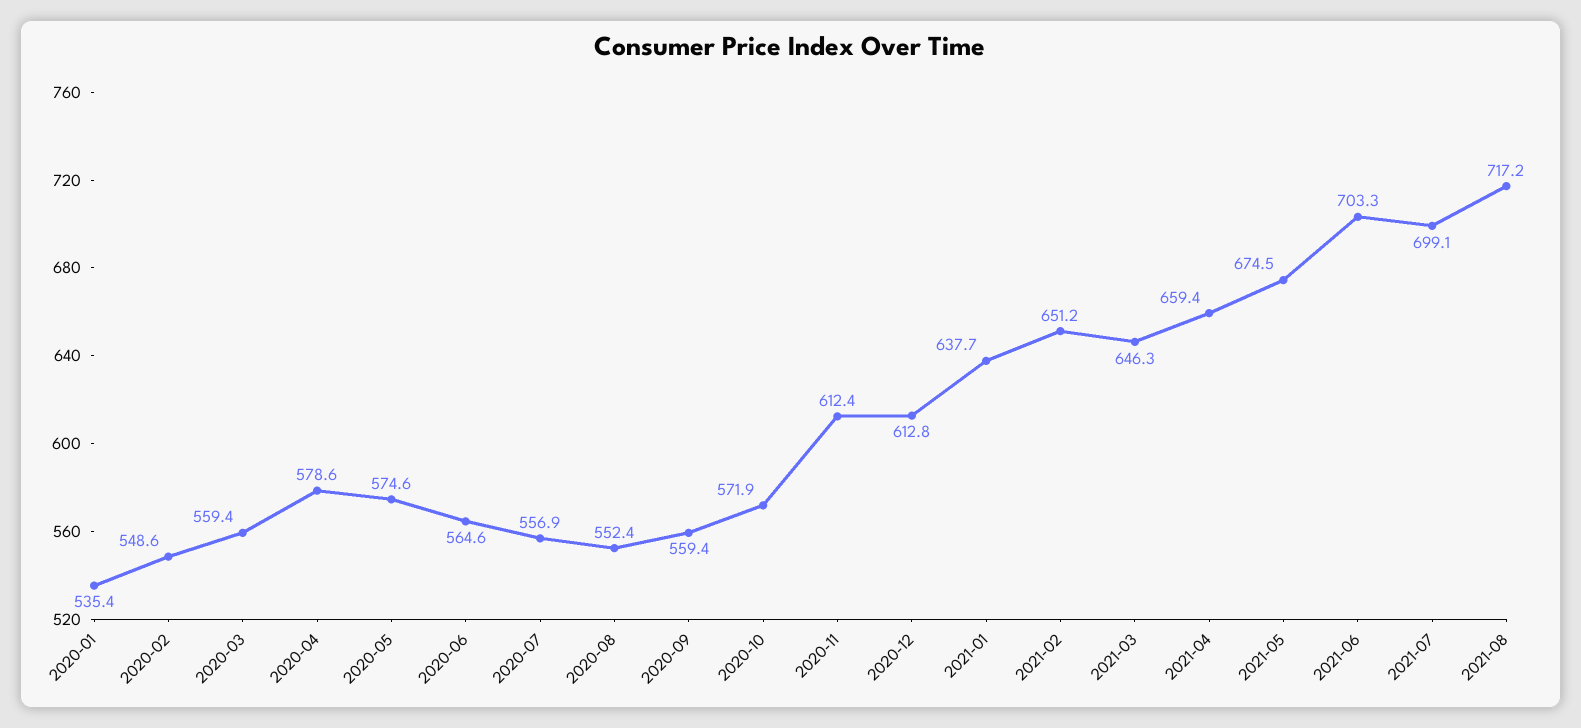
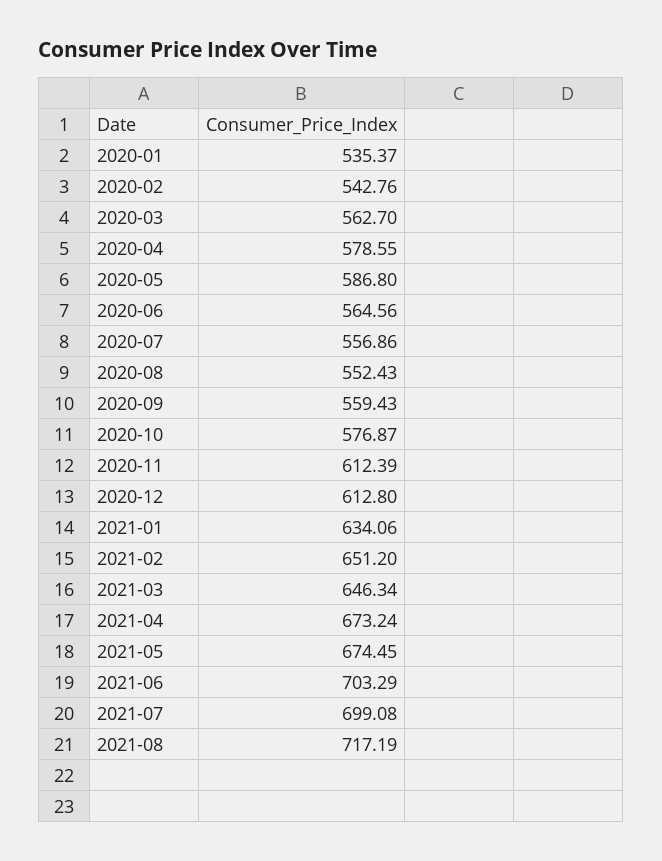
  {
    "2020-01": 535.37,
-   "2020-02": 548.6,
+   "2020-02": 542.76,
-   "2020-03": 559.4,
+   "2020-03": 562.7,
    "2020-04": 578.55,
-   "2020-05": 574.6,
+   "2020-05": 586.8,
    "2020-06": 564.56,
    "2020-07": 556.86,
    "2020-08": 552.43,
    "2020-09": 559.43,
-   "2020-10": 571.9,
+   "2020-10": 576.87,
    "2020-11": 612.39,
    "2020-12": 612.8,
-   "2021-01": 637.7,
+   "2021-01": 634.06,
    "2021-02": 651.2,
    "2021-03": 646.34,
-   "2021-04": 659.4,
+   "2021-04": 673.24,
    "2021-05": 674.45,
    "2021-06": 703.29,
    "2021-07": 699.08,
    "2021-08": 717.19
  }

